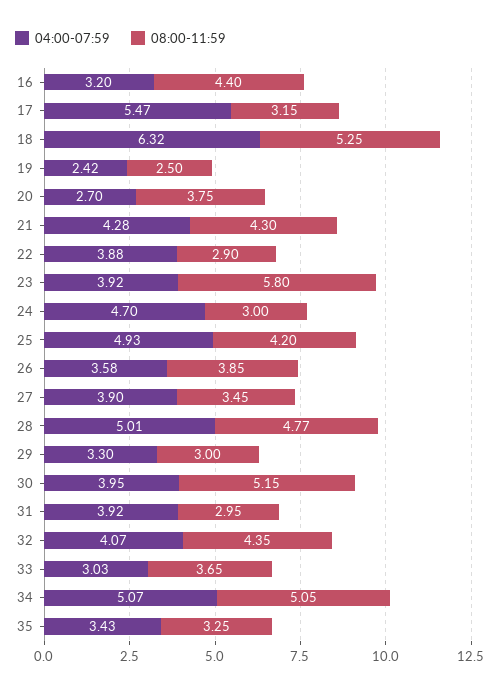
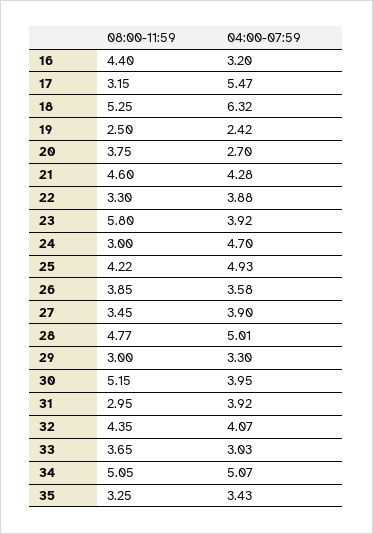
  {
    "04:00-07:59": {
      "16": 3.2,
      "17": 5.47,
      "18": 6.32,
      "19": 2.42,
      "20": 2.7,
      "21": 4.28,
      "22": 3.88,
      "23": 3.92,
      "24": 4.7,
      "25": 4.93,
      "26": 3.58,
      "27": 3.9,
      "28": 5.01,
      "29": 3.3,
      "30": 3.95,
      "31": 3.92,
      "32": 4.07,
      "33": 3.03,
      "34": 5.07,
      "35": 3.43
    },
    "08:00-11:59": {
      "16": 4.4,
      "17": 3.15,
      "18": 5.25,
      "19": 2.5,
      "20": 3.75,
-     "21": 4.3,
+     "21": 4.6,
-     "22": 2.9,
+     "22": 3.3,
      "23": 5.8,
      "24": 3,
-     "25": 4.2,
+     "25": 4.22,
      "26": 3.85,
      "27": 3.45,
      "28": 4.77,
      "29": 3,
      "30": 5.15,
      "31": 2.95,
      "32": 4.35,
      "33": 3.65,
      "34": 5.05,
      "35": 3.25
    }
  }

